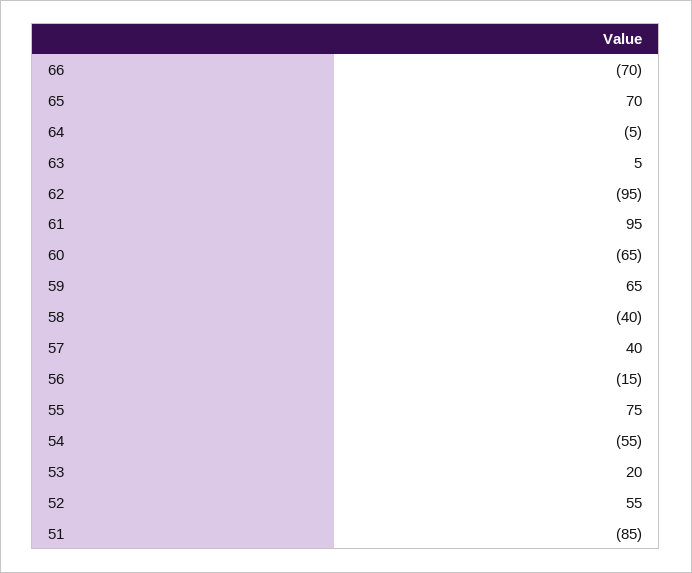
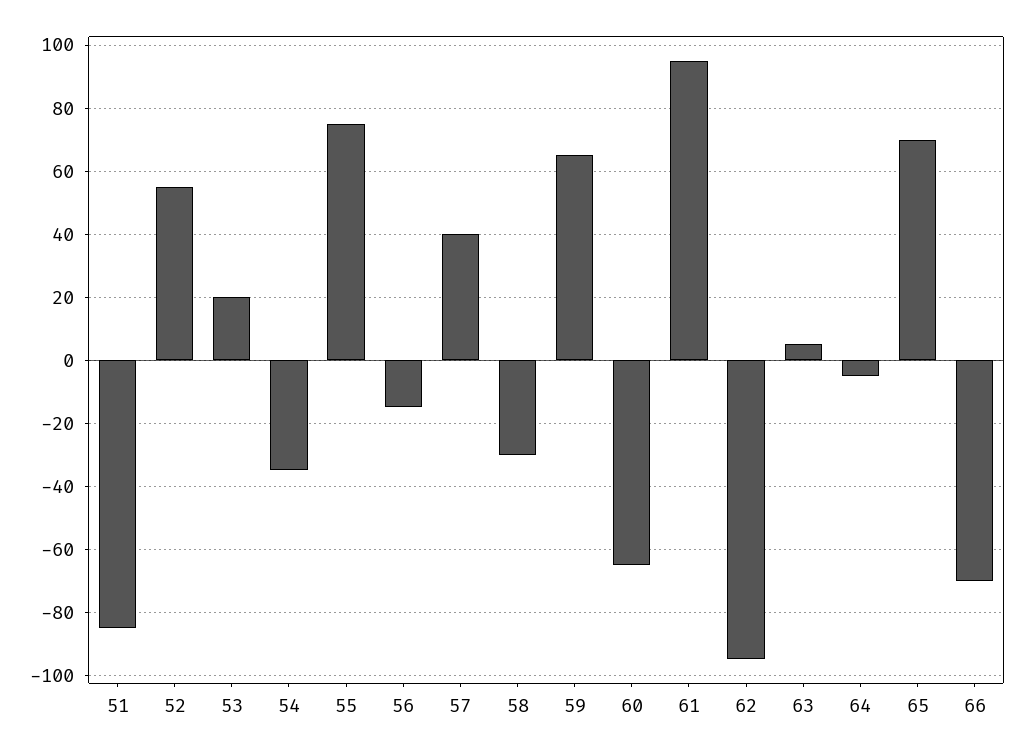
  {
    "66": -70,
    "65": 70,
    "64": -5,
    "63": 5,
    "62": -95,
    "61": 95,
    "60": -65,
    "59": 65,
-   "58": -40,
+   "58": -30,
    "57": 40,
    "56": -15,
    "55": 75,
-   "54": -55,
+   "54": -35,
    "53": 20,
    "52": 55,
    "51": -85
  }

